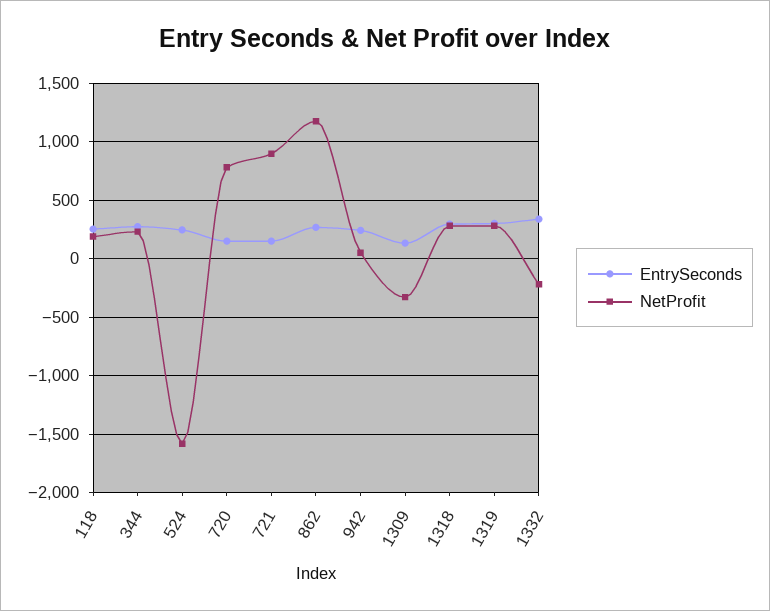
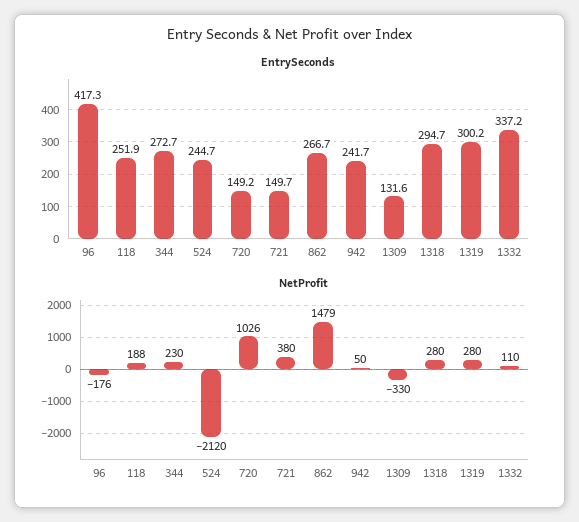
  {
    "EntrySeconds": {
      "118": 251.9,
      "344": 272.7,
      "524": 244.7,
      "720": 149.2,
      "721": 149.7,
      "862": 266.7,
      "942": 241.7,
      "1309": 131.6,
      "1318": 294.7,
      "1319": 300.2,
-     "1332": 337.2
+     "1332": 337.2,
+     "96": 417.3
    },
    "NetProfit": {
      "118": 188,
      "344": 230,
-     "524": -1600,
+     "524": -2120,
-     "720": 800,
+     "720": 1026,
-     "721": 900,
+     "721": 380,
-     "862": 1200,
+     "862": 1479,
      "942": 50,
      "1309": -330,
      "1318": 280,
      "1319": 280,
-     "1332": -200
+     "1332": 110,
+     "96": -176
    }
  }

